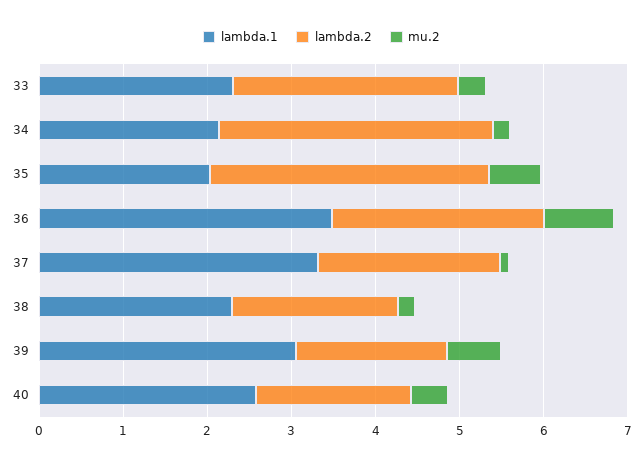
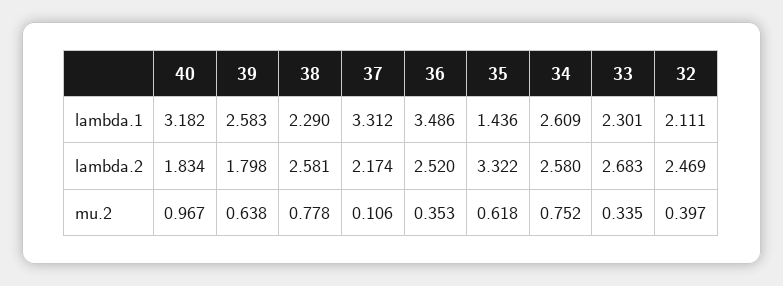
  {
    "lambda.1": {
      "33": 2.301,
-     "34": 2.2,
+     "34": 2.609,
-     "35": 2,
+     "35": 1.436,
      "36": 3.486,
      "37": 3.312,
      "38": 2.29,
-     "39": 3,
+     "39": 2.583,
-     "40": 2.6
+     "40": 3.182,
+     "32": 2.111
    },
    "lambda.2": {
      "33": 2.683,
-     "34": 3.2,
+     "34": 2.58,
      "35": 3.322,
      "36": 2.52,
      "37": 2.174,
-     "38": 2,
+     "38": 2.581,
      "39": 1.798,
-     "40": 1.834
+     "40": 1.834,
+     "32": 2.469
    },
    "mu.2": {
      "33": 0.335,
-     "34": 0.2,
+     "34": 0.752,
      "35": 0.618,
-     "36": 0.8,
+     "36": 0.353,
      "37": 0.106,
-     "38": 0.2,
+     "38": 0.778,
      "39": 0.638,
-     "40": 0.4
+     "40": 0.967,
+     "32": 0.397
    }
  }

